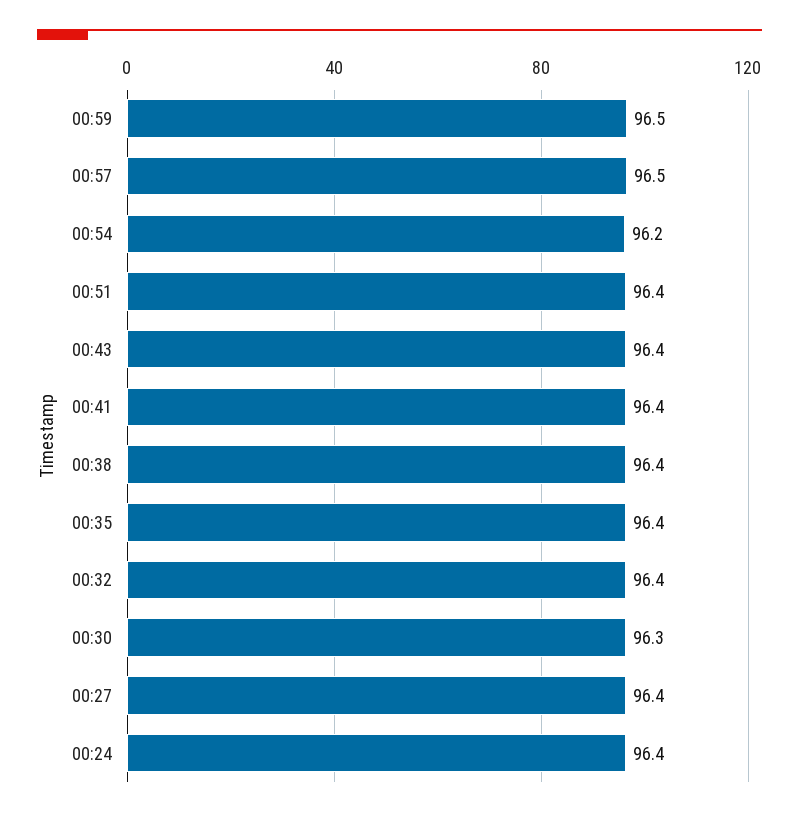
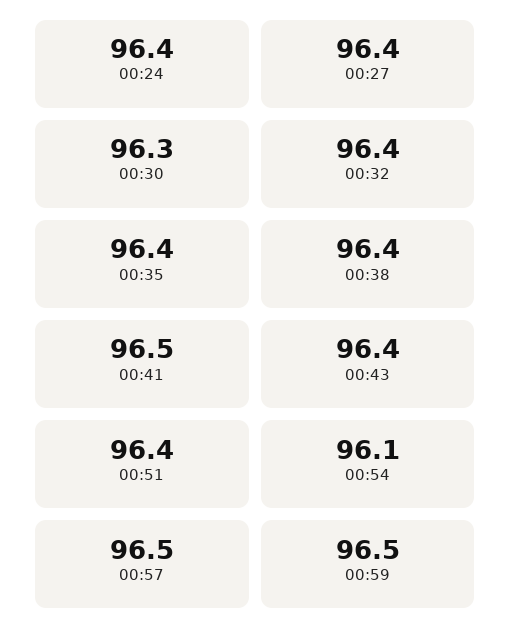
  {
    "00:59": 96.5,
    "00:57": 96.5,
-   "00:54": 96.2,
+   "00:54": 96.1,
    "00:51": 96.4,
    "00:43": 96.4,
-   "00:41": 96.4,
+   "00:41": 96.5,
    "00:38": 96.4,
    "00:35": 96.4,
    "00:32": 96.4,
    "00:30": 96.3,
    "00:27": 96.4,
    "00:24": 96.4
  }

